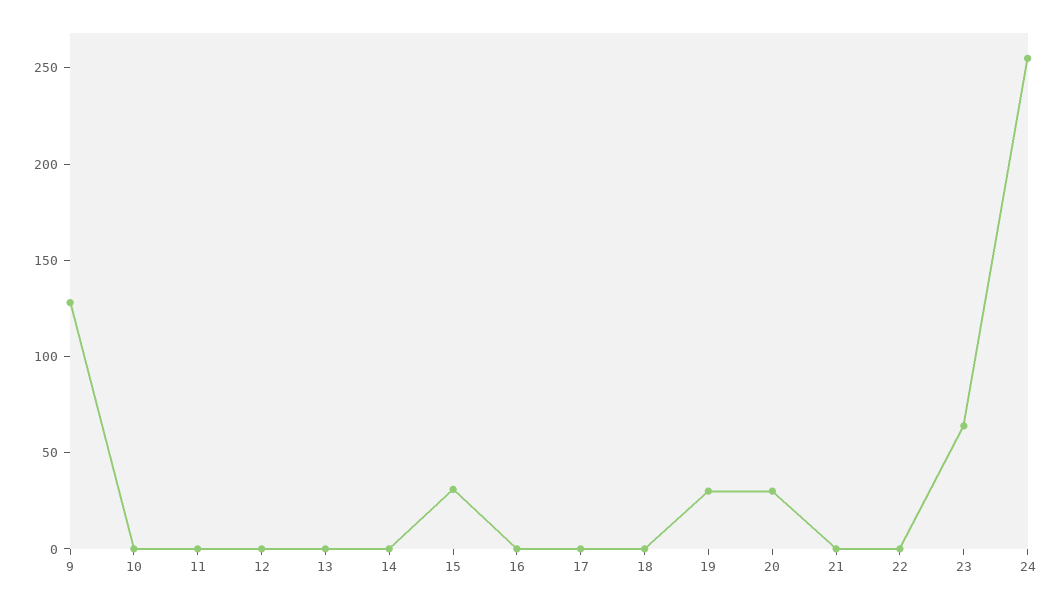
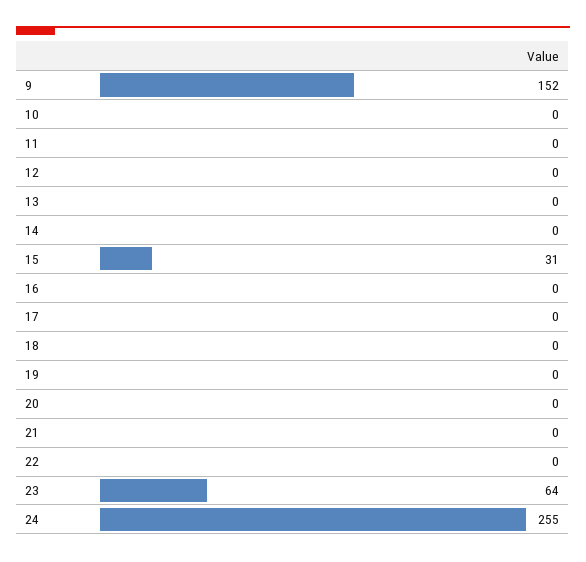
  {
-   "9": 130,
+   "9": 152,
    "10": 0,
    "11": 0,
    "12": 0,
    "13": 0,
    "14": 0,
    "15": 31,
    "16": 0,
    "17": 0,
    "18": 0,
-   "19": 30,
+   "19": 0,
-   "20": 30,
+   "20": 0,
    "21": 0,
    "22": 0,
    "23": 64,
    "24": 255
  }

